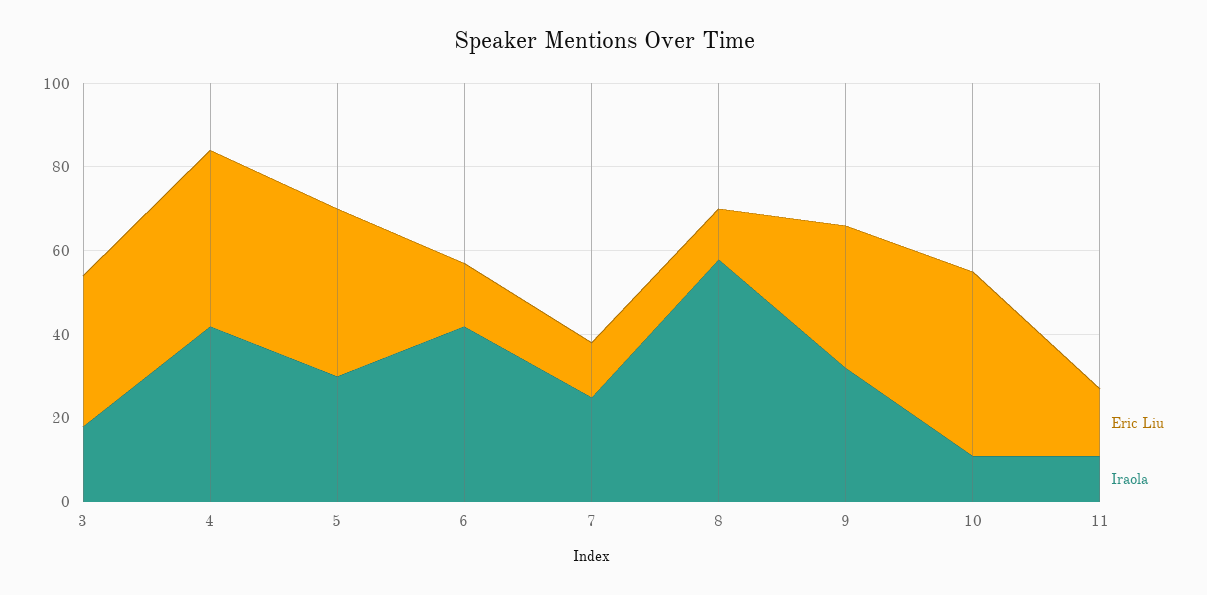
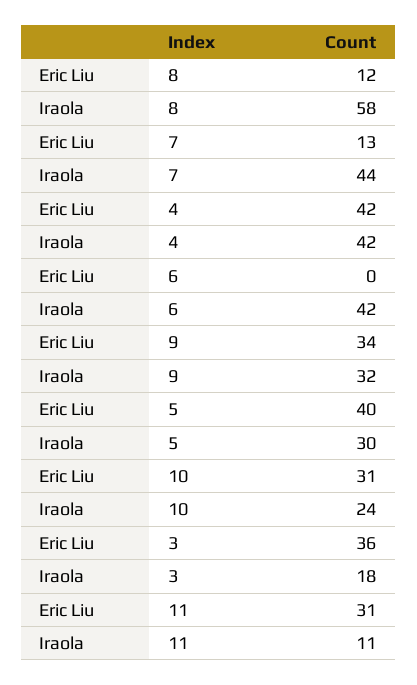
  {
    "Eric Liu": {
      "3": 36,
      "4": 42,
      "5": 40,
-     "6": 15,
+     "6": 0,
      "7": 13,
      "8": 12,
      "9": 34,
-     "10": 45,
+     "10": 31,
-     "11": 15
+     "11": 31
    },
    "Iraola": {
      "3": 18,
      "4": 42,
      "5": 30,
      "6": 42,
-     "7": 25,
+     "7": 44,
      "8": 58,
      "9": 32,
-     "10": 10,
+     "10": 24,
      "11": 11
    }
  }

